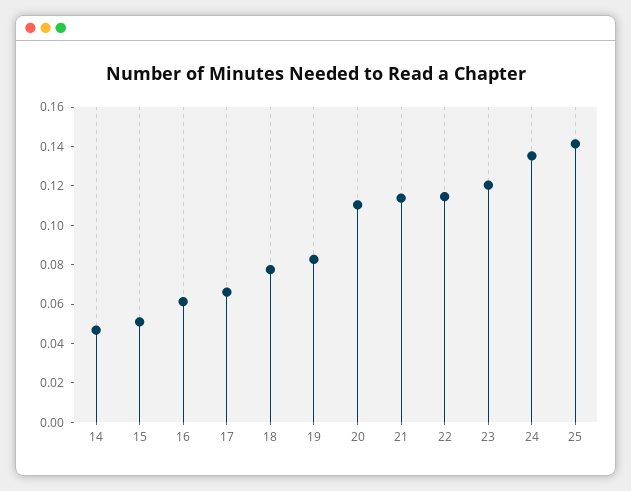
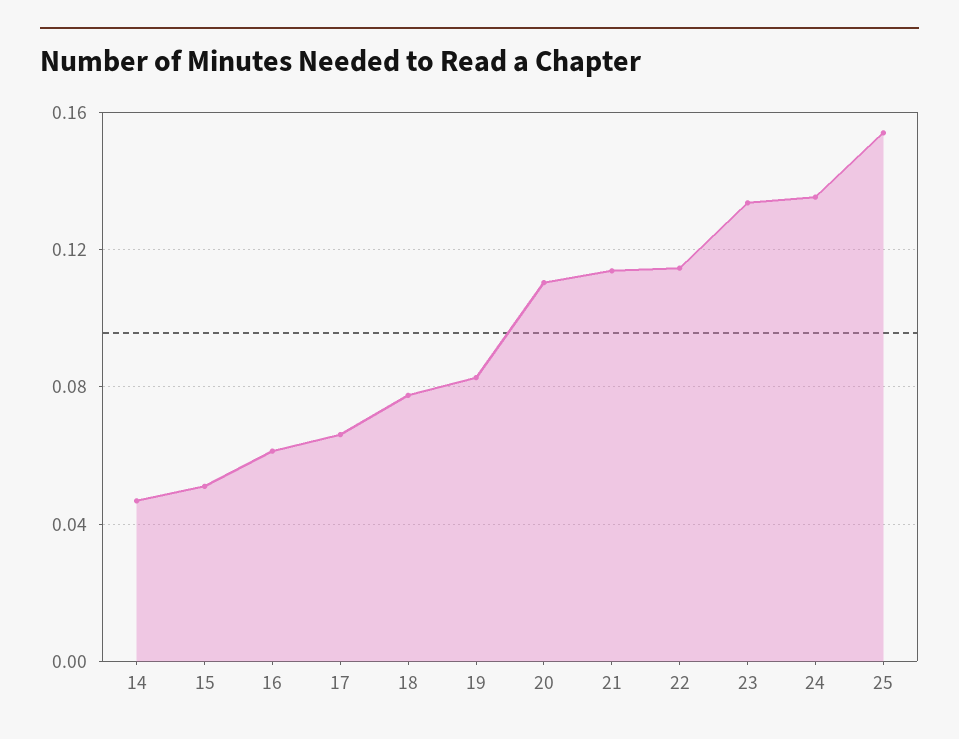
  {
    "14": 0.045,
    "15": 0.05,
    "16": 0.06,
    "17": 0.065,
    "18": 0.08,
    "19": 0.085,
    "20": 0.11,
    "21": 0.115,
    "22": 0.115,
-   "23": 0.12,
+   "23": 0.135,
    "24": 0.135,
-   "25": 0.14
+   "25": 0.155
  }

